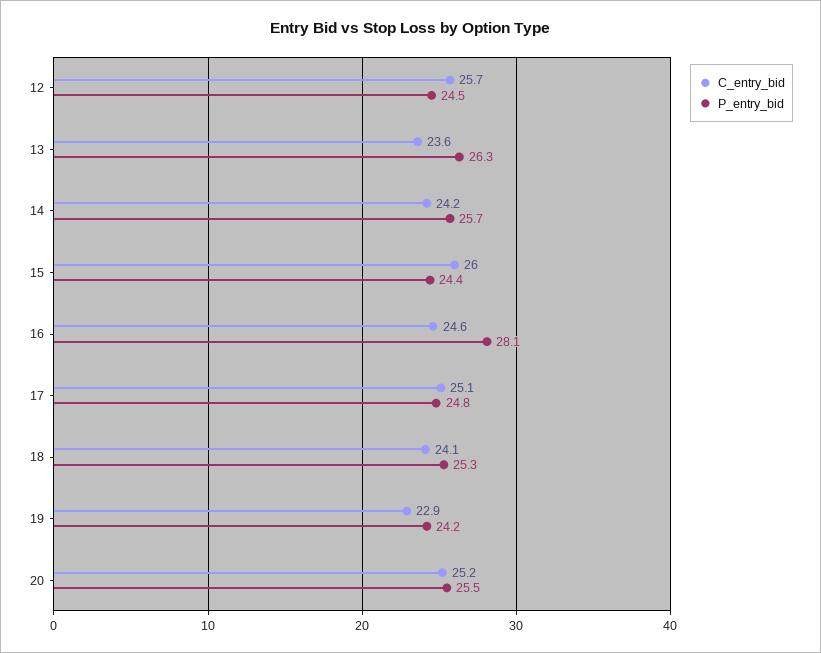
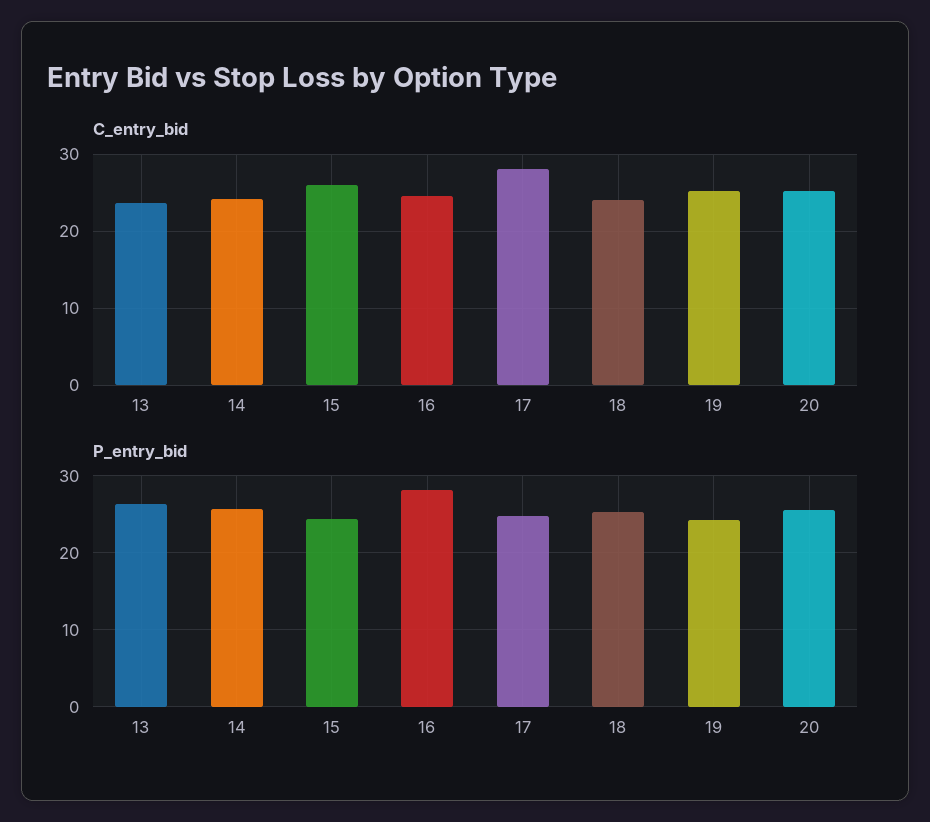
  {
    "C_entry_bid": {
-     "12": 25.7,
      "13": 23.6,
      "14": 24.2,
      "15": 26,
      "16": 24.6,
-     "17": 25.1,
+     "17": 28,
      "18": 24.1,
-     "19": 22.9,
+     "19": 25,
      "20": 25.2
    },
    "P_entry_bid": {
-     "12": 24.5,
      "13": 26.3,
      "14": 25.7,
      "15": 24.4,
      "16": 28.1,
      "17": 24.8,
      "18": 25.3,
      "19": 24.2,
      "20": 25.5
    }
  }

